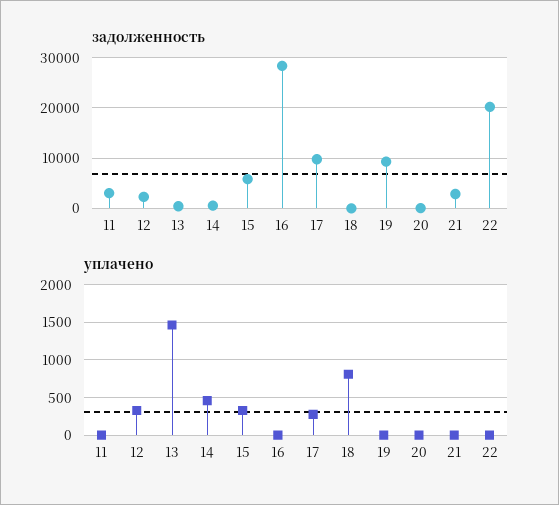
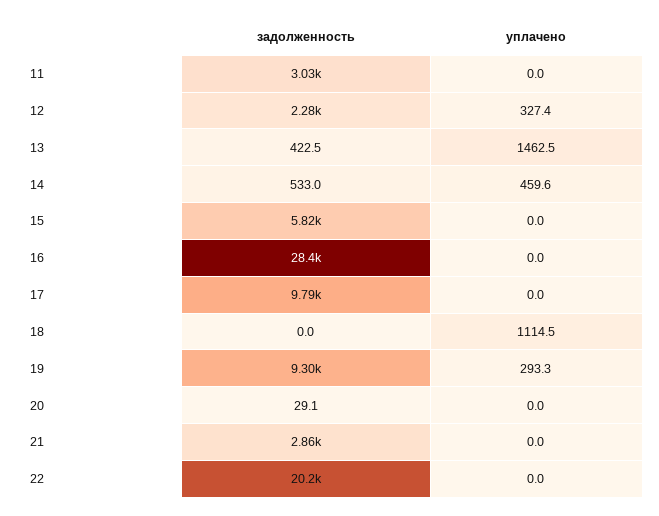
  {
    "задолженность": {
      "11": 3030,
      "12": 2280,
      "13": 422.5,
      "14": 533,
      "15": 5820,
      "16": 28400,
      "17": 9790,
      "18": 0,
      "19": 9300,
      "20": 29.1,
      "21": 2860,
      "22": 20200
    },
    "уплачено": {
      "11": 0,
      "12": 327.4,
      "13": 1462.5,
      "14": 459.6,
-     "15": 300,
+     "15": 0,
      "16": 0,
-     "17": 300,
+     "17": 0,
-     "18": 800,
+     "18": 1114.5,
-     "19": 0,
+     "19": 293.3,
      "20": 0,
      "21": 0,
      "22": 0
    }
  }

